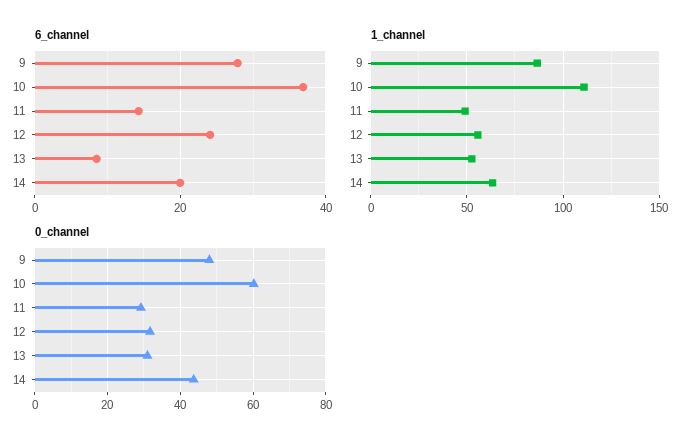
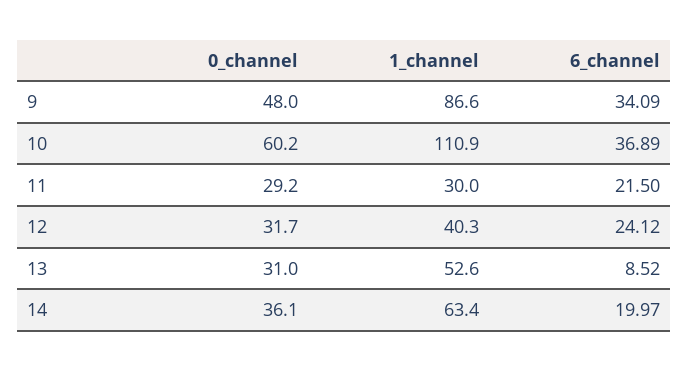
  {
    "6_channel": {
-     "9": 28,
+     "9": 34.09,
      "10": 36.89,
-     "11": 14,
+     "11": 21.5,
      "12": 24.12,
      "13": 8.52,
      "14": 19.97
    },
    "1_channel": {
      "9": 86.6,
      "10": 110.9,
-     "11": 50,
+     "11": 30,
-     "12": 55,
+     "12": 40.3,
      "13": 52.6,
      "14": 63.4
    },
    "0_channel": {
      "9": 48,
      "10": 60.2,
      "11": 29.2,
      "12": 31.7,
      "13": 31,
-     "14": 44
+     "14": 36.1
    }
  }

